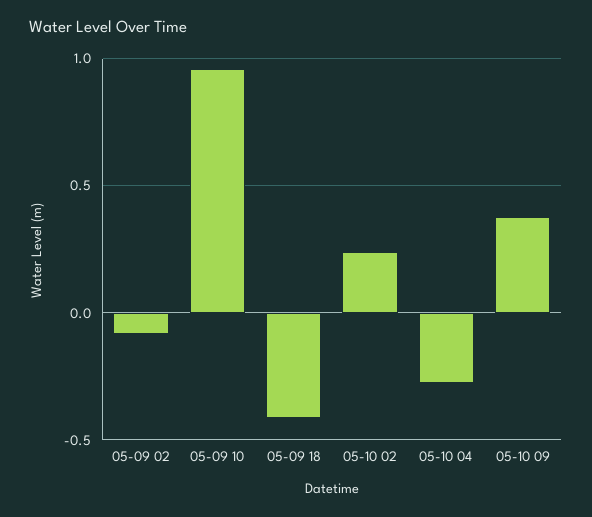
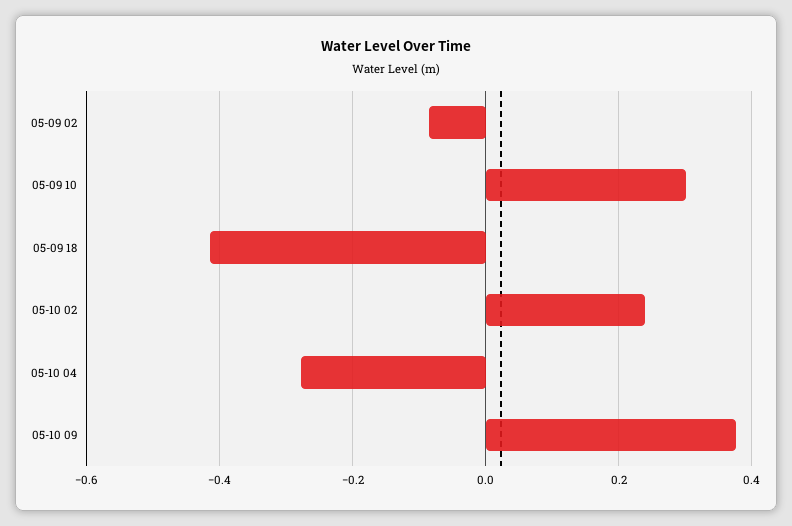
  {
    "05-09 02": -0.08,
-   "05-09 10": 0.95,
+   "05-09 10": 0.3,
    "05-09 18": -0.42,
    "05-10 02": 0.24,
    "05-10 04": -0.28,
    "05-10 09": 0.38
  }

